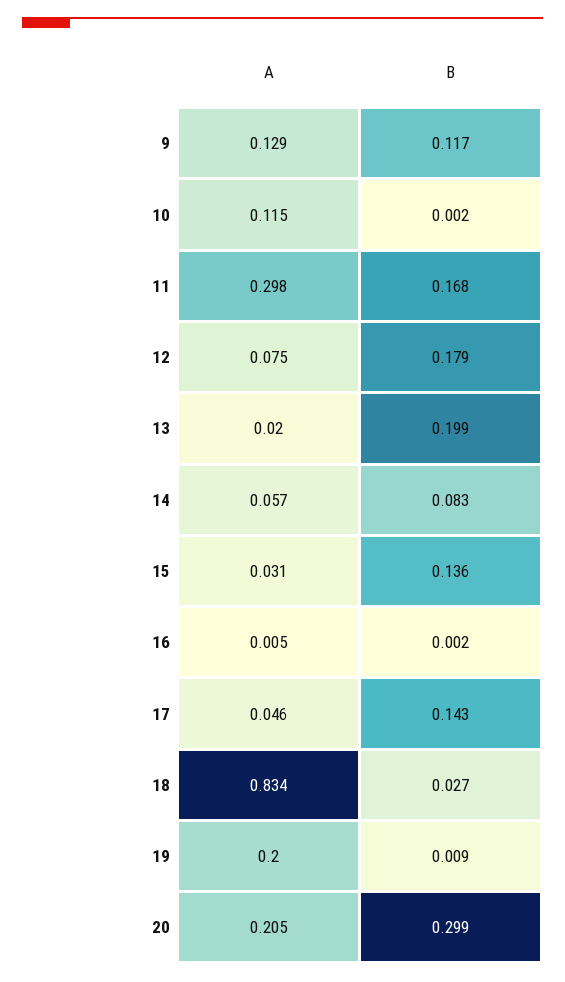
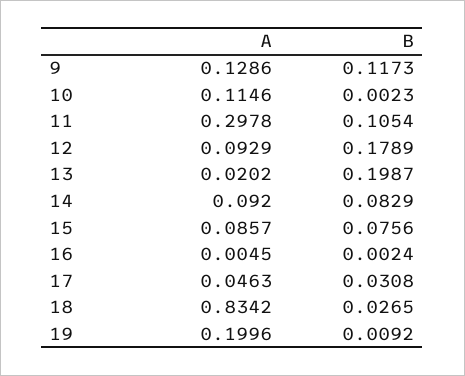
  {
    "A": {
      "9": 0.1286,
      "10": 0.1146,
      "11": 0.2978,
-     "12": 0.075,
+     "12": 0.0929,
      "13": 0.0202,
-     "14": 0.057,
+     "14": 0.092,
-     "15": 0.031,
+     "15": 0.0857,
      "16": 0.0045,
      "17": 0.0463,
      "18": 0.8342,
-     "19": 0.1996,
+     "19": 0.1996
-     "20": 0.205
    },
    "B": {
      "9": 0.1173,
      "10": 0.0023,
-     "11": 0.168,
+     "11": 0.1054,
      "12": 0.1789,
      "13": 0.1987,
      "14": 0.0829,
-     "15": 0.136,
+     "15": 0.0756,
      "16": 0.0024,
-     "17": 0.143,
+     "17": 0.0308,
      "18": 0.0265,
-     "19": 0.0092,
+     "19": 0.0092
-     "20": 0.299
    }
  }

